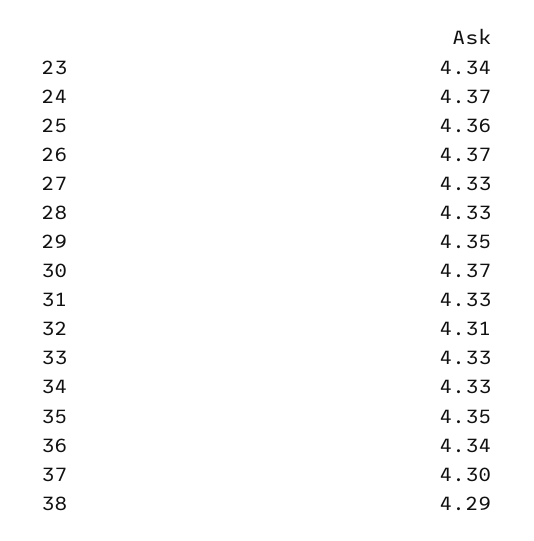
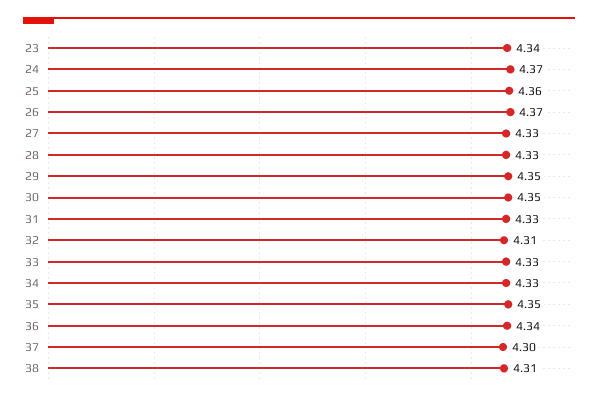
  {
    "23": 4.34,
    "24": 4.37,
    "25": 4.36,
    "26": 4.37,
    "27": 4.33,
    "28": 4.33,
    "29": 4.35,
-   "30": 4.37,
+   "30": 4.35,
    "31": 4.33,
    "32": 4.31,
    "33": 4.33,
    "34": 4.33,
    "35": 4.35,
    "36": 4.34,
    "37": 4.3,
-   "38": 4.29
+   "38": 4.31
  }

